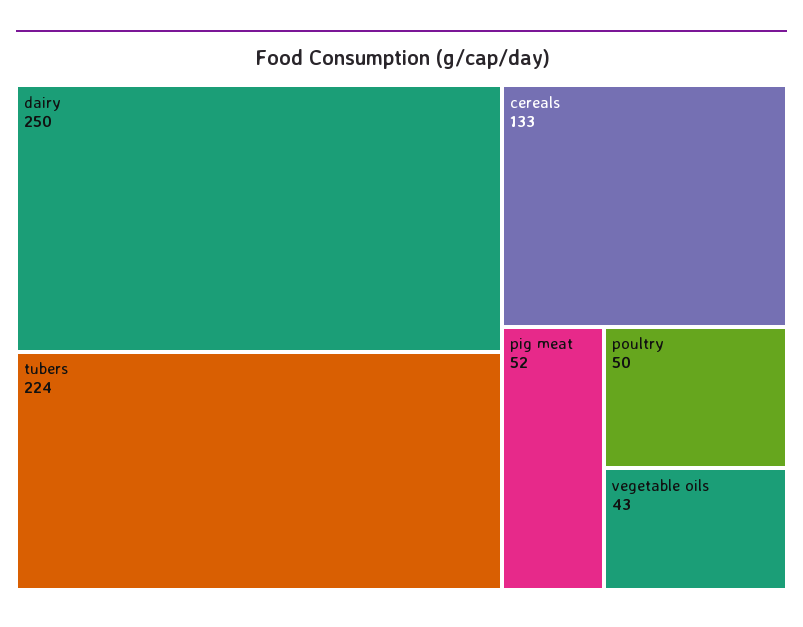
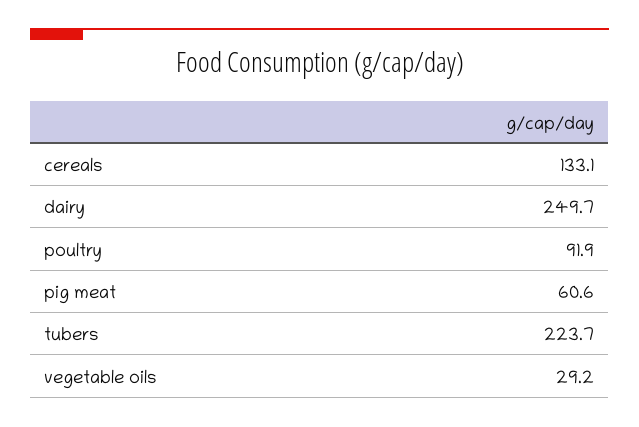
  {
    "dairy": 249.7,
    "tubers": 223.7,
    "cereals": 133.1,
-   "pig meat": 52,
+   "pig meat": 60.6,
-   "poultry": 50,
+   "poultry": 91.9,
-   "vegetable oils": 43
+   "vegetable oils": 29.2
  }

